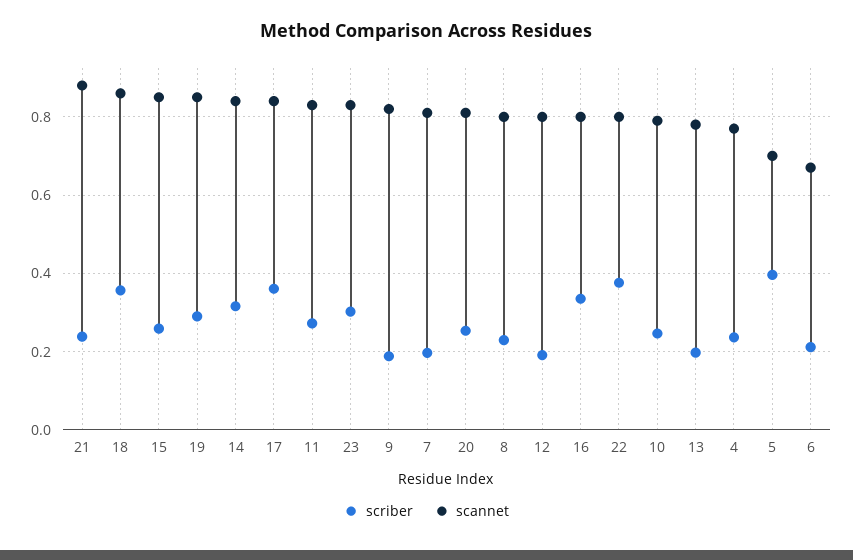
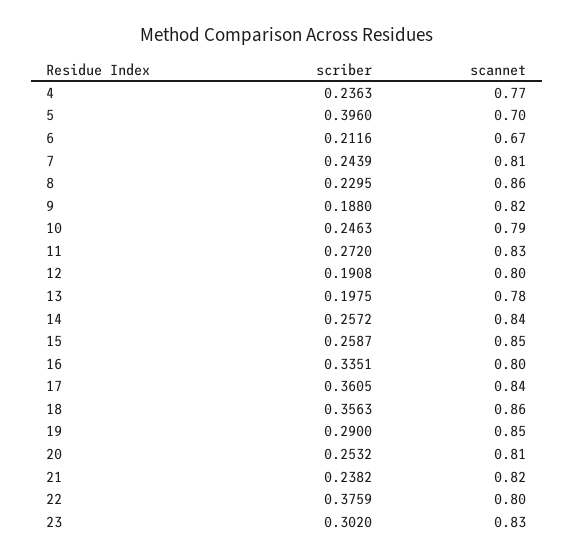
  {
    "scriber": {
      "21": 0.2382,
      "18": 0.3563,
      "15": 0.2587,
      "19": 0.29,
-     "14": 0.32,
+     "14": 0.2572,
      "17": 0.3605,
      "11": 0.272,
      "23": 0.302,
      "9": 0.188,
-     "7": 0.2,
+     "7": 0.2439,
      "20": 0.2532,
      "8": 0.2295,
      "12": 0.1908,
      "16": 0.3351,
      "22": 0.3759,
      "10": 0.2463,
      "13": 0.1975,
      "4": 0.2363,
      "5": 0.396,
      "6": 0.2116
    },
    "scannet": {
-     "21": 0.88,
+     "21": 0.82,
      "18": 0.86,
      "15": 0.85,
      "19": 0.85,
      "14": 0.84,
      "17": 0.84,
      "11": 0.83,
      "23": 0.83,
      "9": 0.82,
      "7": 0.81,
      "20": 0.81,
-     "8": 0.8,
+     "8": 0.86,
      "12": 0.8,
      "16": 0.8,
      "22": 0.8,
      "10": 0.79,
      "13": 0.78,
      "4": 0.77,
      "5": 0.7,
      "6": 0.67
    }
  }

